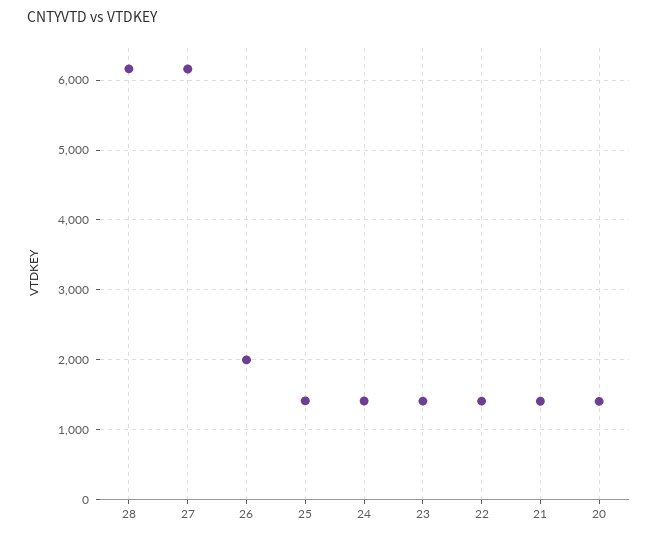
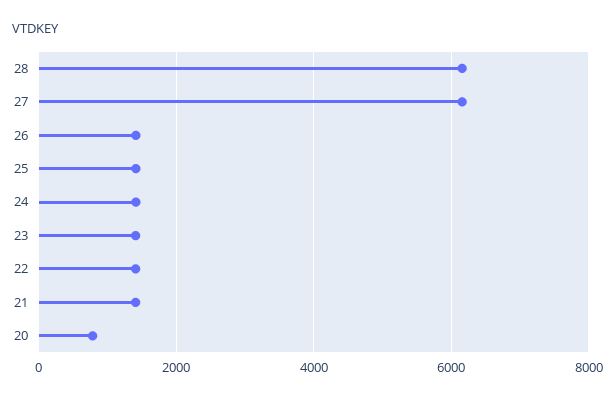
  {
    "28": 6200,
    "27": 6200,
-   "26": 2000,
+   "26": 1400,
    "25": 1400,
    "24": 1400,
    "23": 1400,
    "22": 1400,
    "21": 1400,
-   "20": 1400
+   "20": 800
  }

